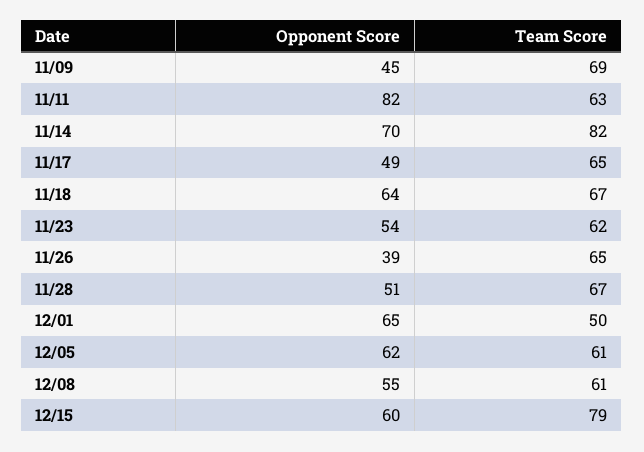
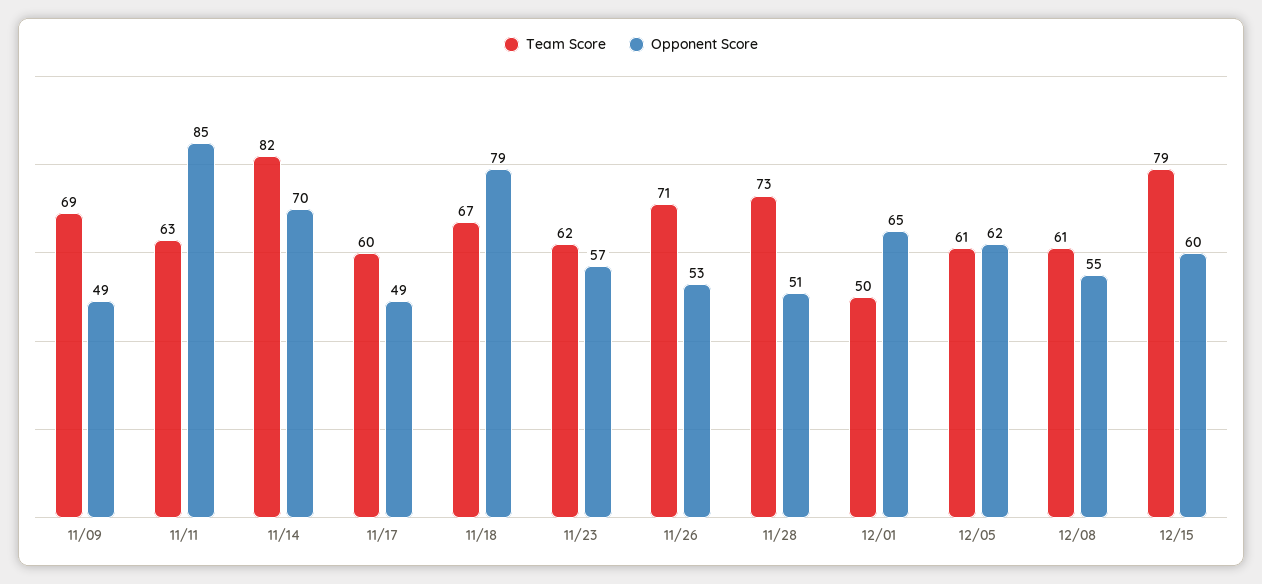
  {
    "Opponent Score": {
-     "11/09": 45,
+     "11/09": 49,
-     "11/11": 82,
+     "11/11": 85,
      "11/14": 70,
      "11/17": 49,
-     "11/18": 64,
+     "11/18": 79,
-     "11/23": 54,
+     "11/23": 57,
-     "11/26": 39,
+     "11/26": 53,
      "11/28": 51,
      "12/01": 65,
      "12/05": 62,
      "12/08": 55,
      "12/15": 60
    },
    "Team Score": {
      "11/09": 69,
      "11/11": 63,
      "11/14": 82,
-     "11/17": 65,
+     "11/17": 60,
      "11/18": 67,
      "11/23": 62,
-     "11/26": 65,
+     "11/26": 71,
-     "11/28": 67,
+     "11/28": 73,
      "12/01": 50,
      "12/05": 61,
      "12/08": 61,
      "12/15": 79
    }
  }

